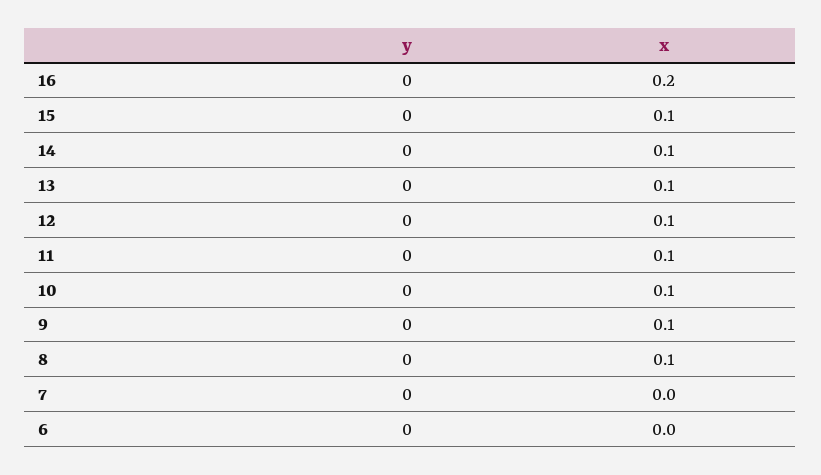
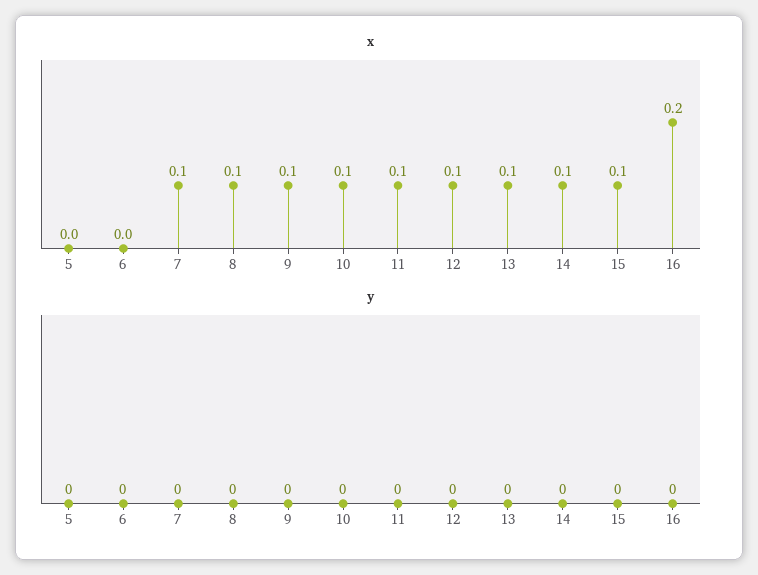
  {
    "y": {
      "16": 0,
      "15": 0,
      "14": 0,
      "13": 0,
      "12": 0,
      "11": 0,
      "10": 0,
      "9": 0,
      "8": 0,
      "7": 0,
-     "6": 0
+     "6": 0,
+     "5": 0
    },
    "x": {
      "16": 0.2,
      "15": 0.1,
      "14": 0.1,
      "13": 0.1,
      "12": 0.1,
      "11": 0.1,
      "10": 0.1,
      "9": 0.1,
      "8": 0.1,
-     "7": 0,
+     "7": 0.1,
-     "6": 0
+     "6": 0,
+     "5": 0
    }
  }

